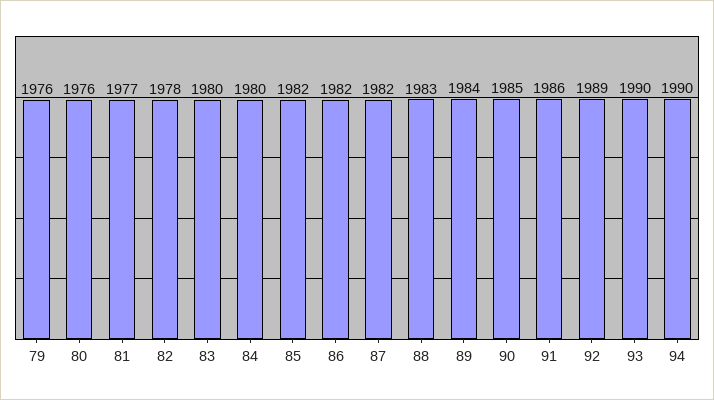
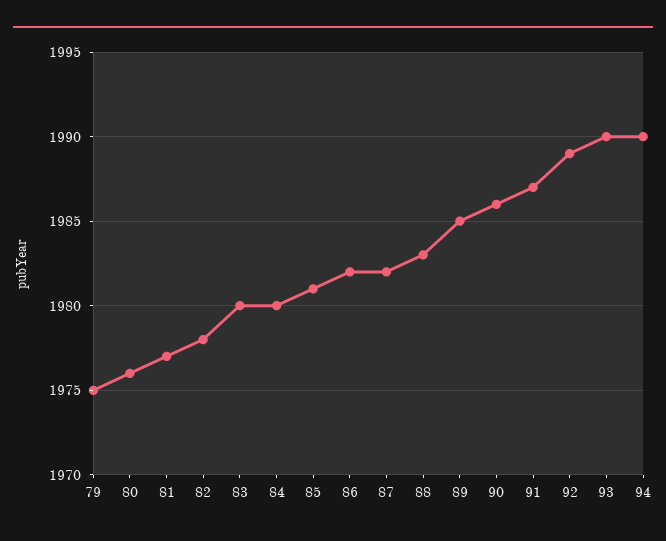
  {
-   "79": 1976,
+   "79": 1975,
    "80": 1976,
    "81": 1977,
    "82": 1978,
    "83": 1980,
    "84": 1980,
-   "85": 1982,
+   "85": 1981,
    "86": 1982,
    "87": 1982,
    "88": 1983,
-   "89": 1984,
+   "89": 1985,
-   "90": 1985,
+   "90": 1986,
-   "91": 1986,
+   "91": 1987,
    "92": 1989,
    "93": 1990,
    "94": 1990
  }

